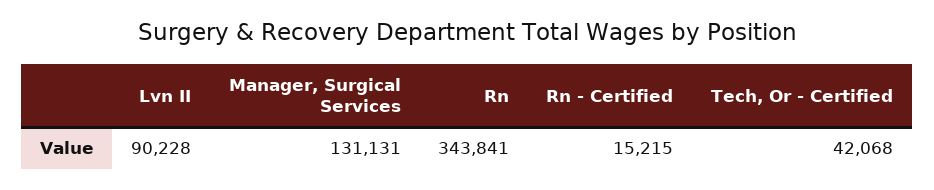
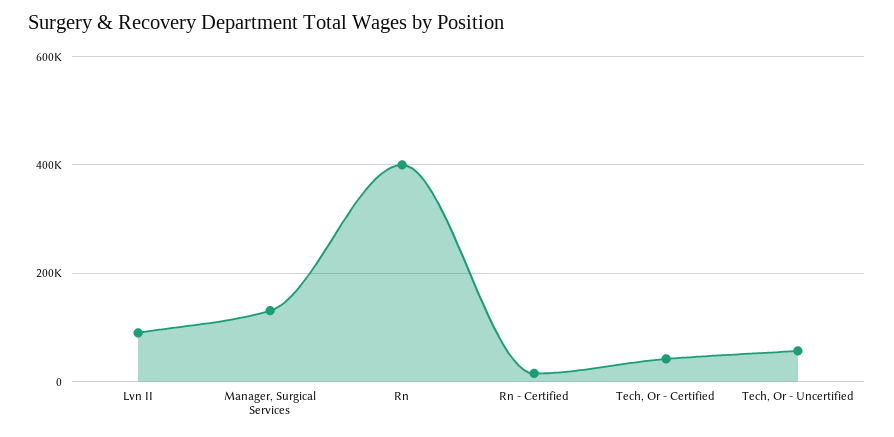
  {
    "Lvn II": 90228,
    "Manager, Surgical Services": 131131,
-   "Rn": 343841,
+   "Rn": 400000,
    "Rn - Certified": 15215,
-   "Tech, Or - Certified": 42068
+   "Tech, Or - Certified": 42068,
+   "Tech, Or - Uncertified": 60000
  }

